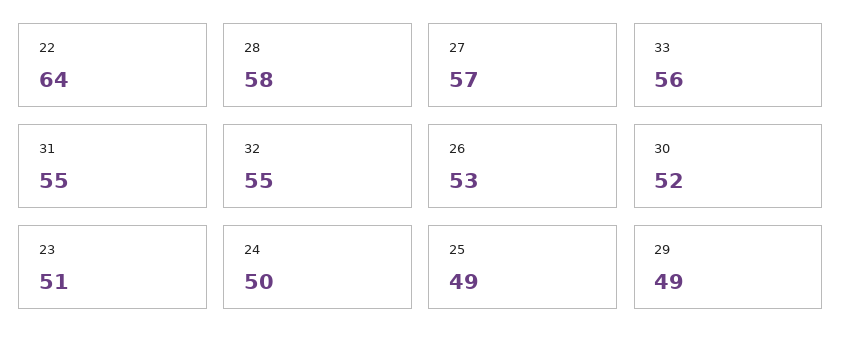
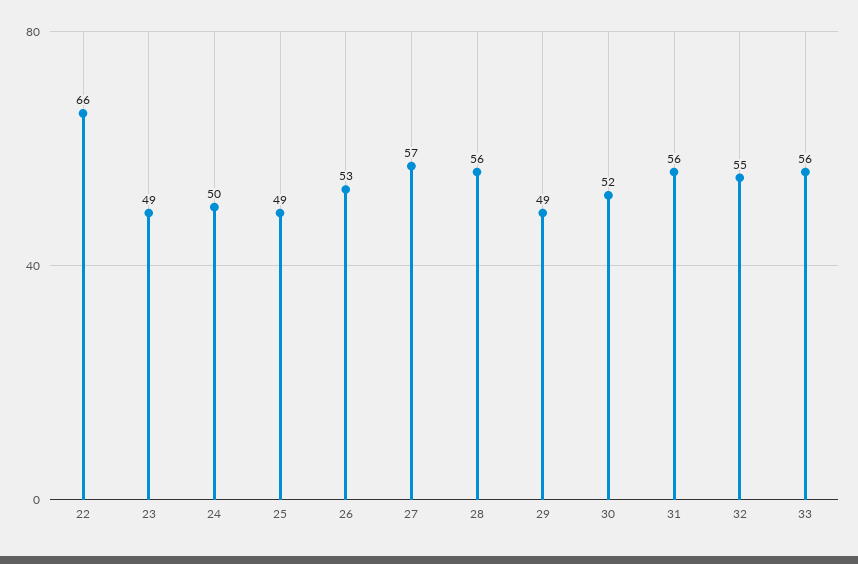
  {
-   "22": 64,
+   "22": 66,
-   "28": 58,
+   "28": 56,
    "27": 57,
    "33": 56,
-   "31": 55,
+   "31": 56,
    "32": 55,
    "26": 53,
    "30": 52,
-   "23": 51,
+   "23": 49,
    "24": 50,
    "25": 49,
    "29": 49
  }

